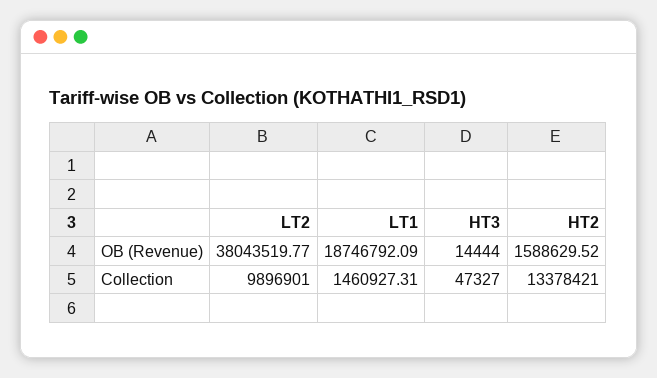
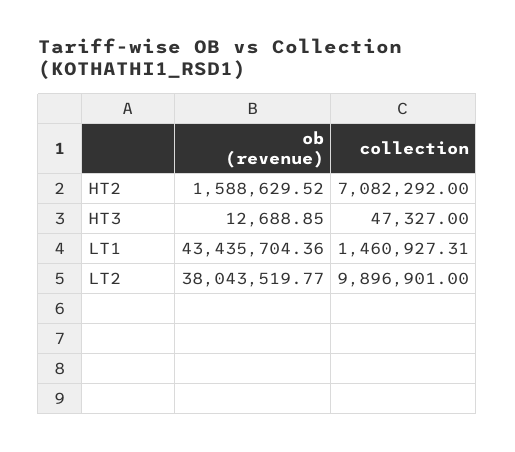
  {
    "LT2": {
      "OB (Revenue)": 38043519.77,
      "Collection": 9896901
    },
    "LT1": {
-     "OB (Revenue)": 18746792.09,
+     "OB (Revenue)": 43435704.36,
      "Collection": 1460927.31
    },
    "HT3": {
-     "OB (Revenue)": 14444,
+     "OB (Revenue)": 12688.85,
      "Collection": 47327
    },
    "HT2": {
      "OB (Revenue)": 1588629.52,
-     "Collection": 13378421
+     "Collection": 7082292
    }
  }

